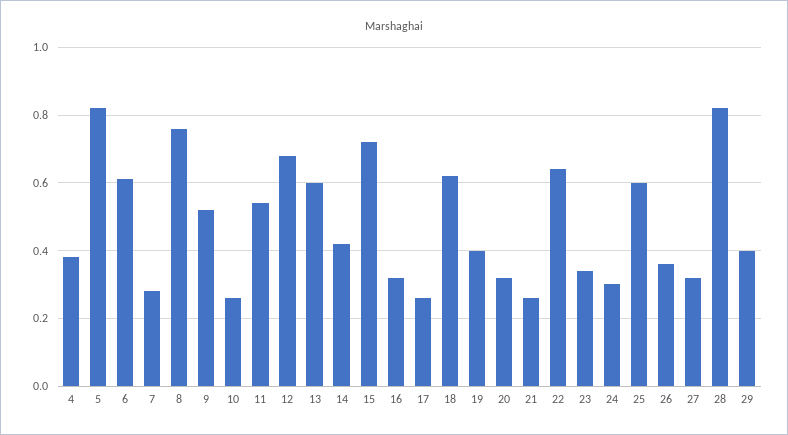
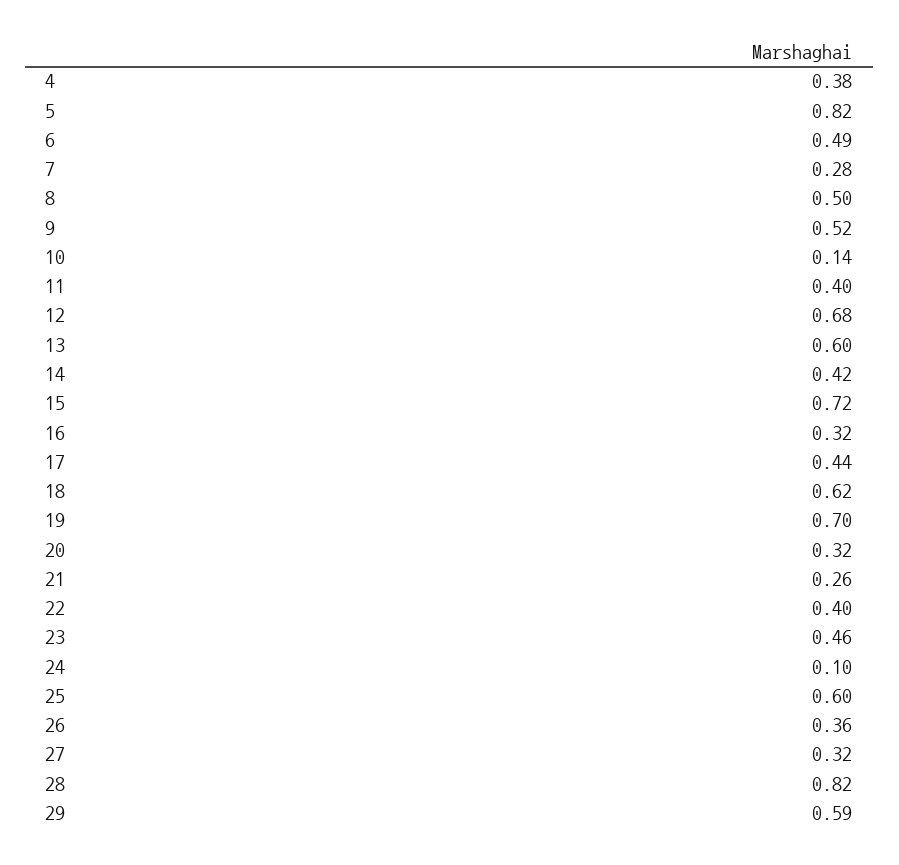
  {
    "4": 0.38,
    "5": 0.82,
-   "6": 0.6,
+   "6": 0.49,
    "7": 0.28,
-   "8": 0.75,
+   "8": 0.5,
    "9": 0.52,
-   "10": 0.25,
+   "10": 0.14,
-   "11": 0.55,
+   "11": 0.4,
    "12": 0.68,
    "13": 0.6,
    "14": 0.42,
    "15": 0.72,
    "16": 0.32,
-   "17": 0.25,
+   "17": 0.44,
    "18": 0.62,
-   "19": 0.4,
+   "19": 0.7,
    "20": 0.32,
    "21": 0.26,
-   "22": 0.65,
+   "22": 0.4,
-   "23": 0.35,
+   "23": 0.46,
-   "24": 0.3,
+   "24": 0.1,
    "25": 0.6,
    "26": 0.36,
    "27": 0.32,
    "28": 0.82,
-   "29": 0.4
+   "29": 0.59
  }

